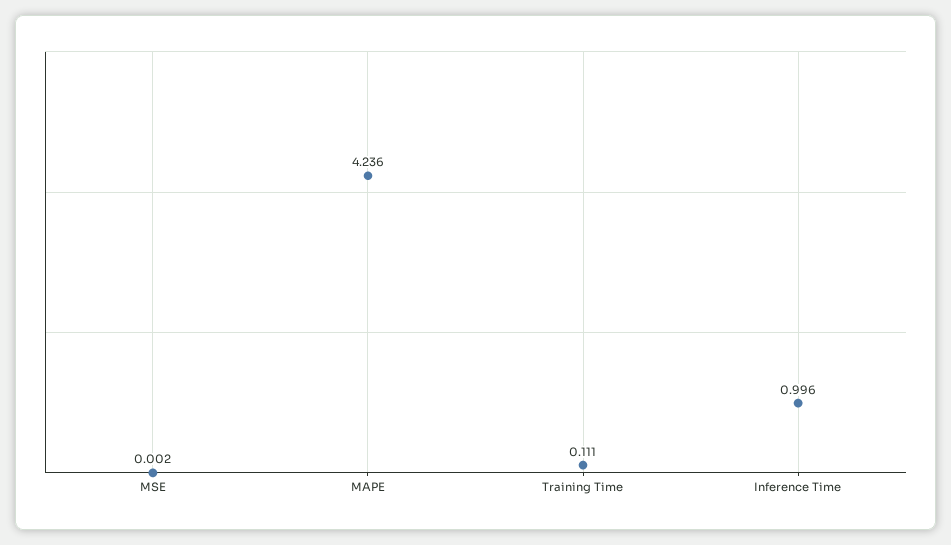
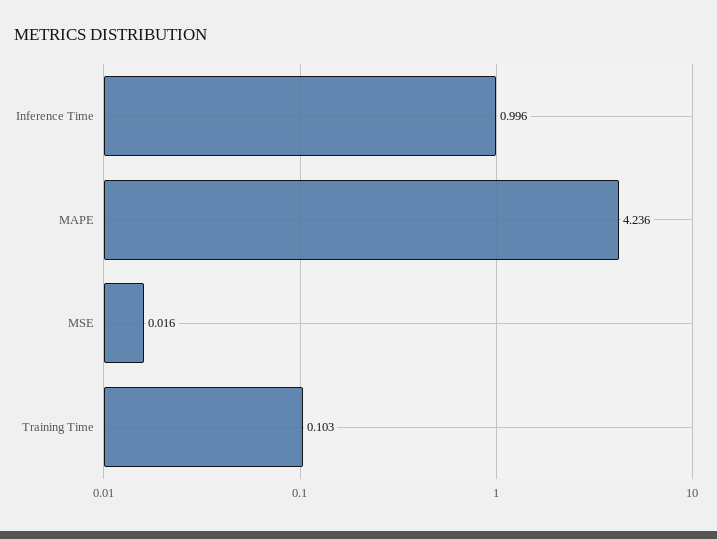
  {
-   "MSE": 0.002,
+   "MSE": 0.016,
    "MAPE": 4.236,
-   "Training Time": 0.111,
+   "Training Time": 0.103,
    "Inference Time": 0.996
  }

